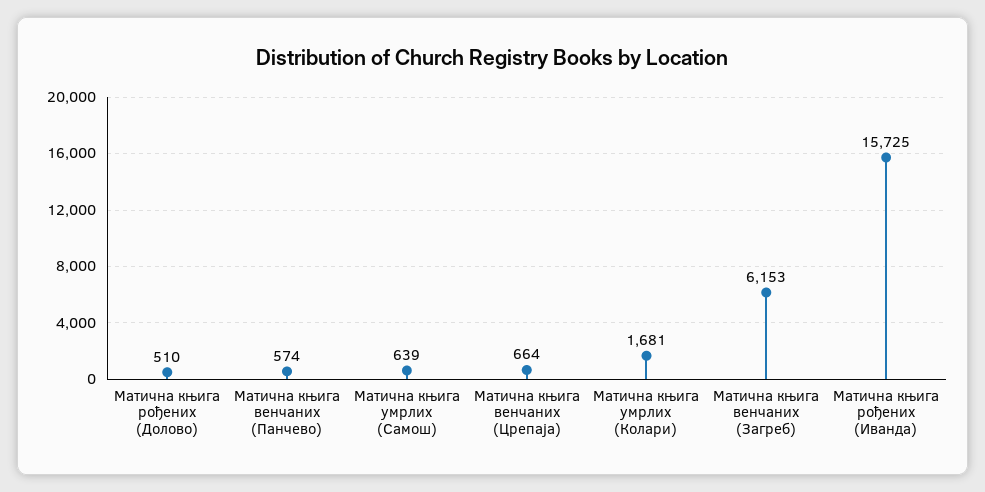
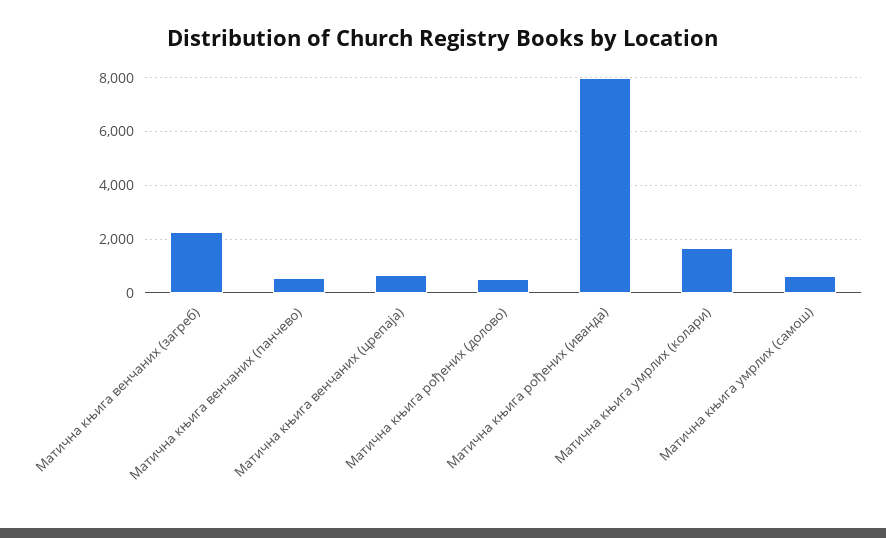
  {
    "Матична књига рођених (Долово)": 510,
    "Матична књига венчаних (Панчево)": 574,
    "Матична књига умрлих (Самош)": 639,
    "Матична књига венчаних (Црепаја)": 664,
    "Матична књига умрлих (Колари)": 1681,
-   "Матична књига венчаних (Загреб)": 6153,
+   "Матична књига венчаних (Загреб)": 2250,
-   "Матична књига рођених (Иванда)": 15725
+   "Матична књига рођених (Иванда)": 8000
  }

